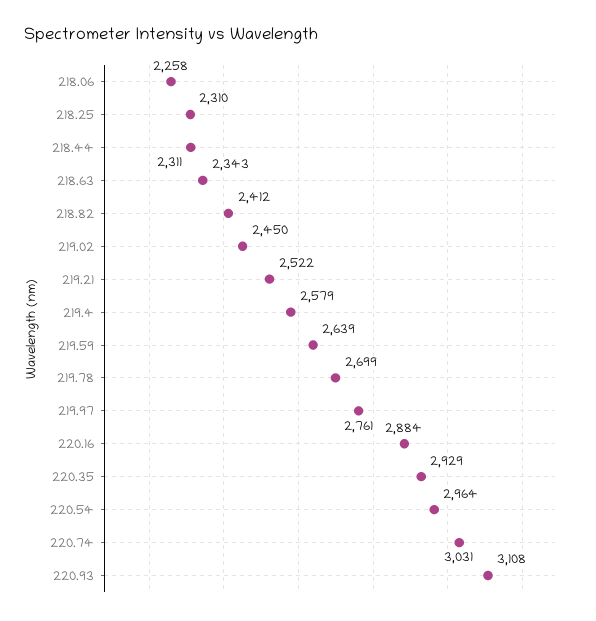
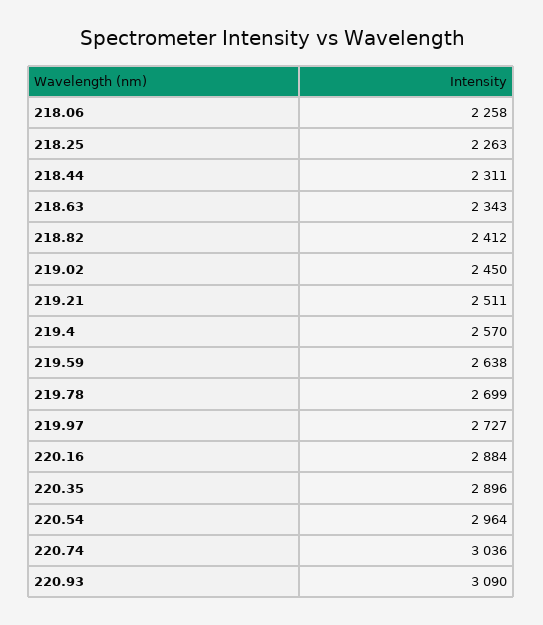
  {
    "218.06": 2258,
-   "218.25": 2310,
+   "218.25": 2263,
    "218.44": 2311,
    "218.63": 2343,
    "218.82": 2412,
    "219.02": 2450,
-   "219.21": 2522,
+   "219.21": 2511,
-   "219.4": 2579,
+   "219.4": 2570,
-   "219.59": 2639,
+   "219.59": 2638,
    "219.78": 2699,
-   "219.97": 2761,
+   "219.97": 2727,
    "220.16": 2884,
-   "220.35": 2929,
+   "220.35": 2896,
    "220.54": 2964,
-   "220.74": 3031,
+   "220.74": 3036,
-   "220.93": 3108
+   "220.93": 3090
  }

